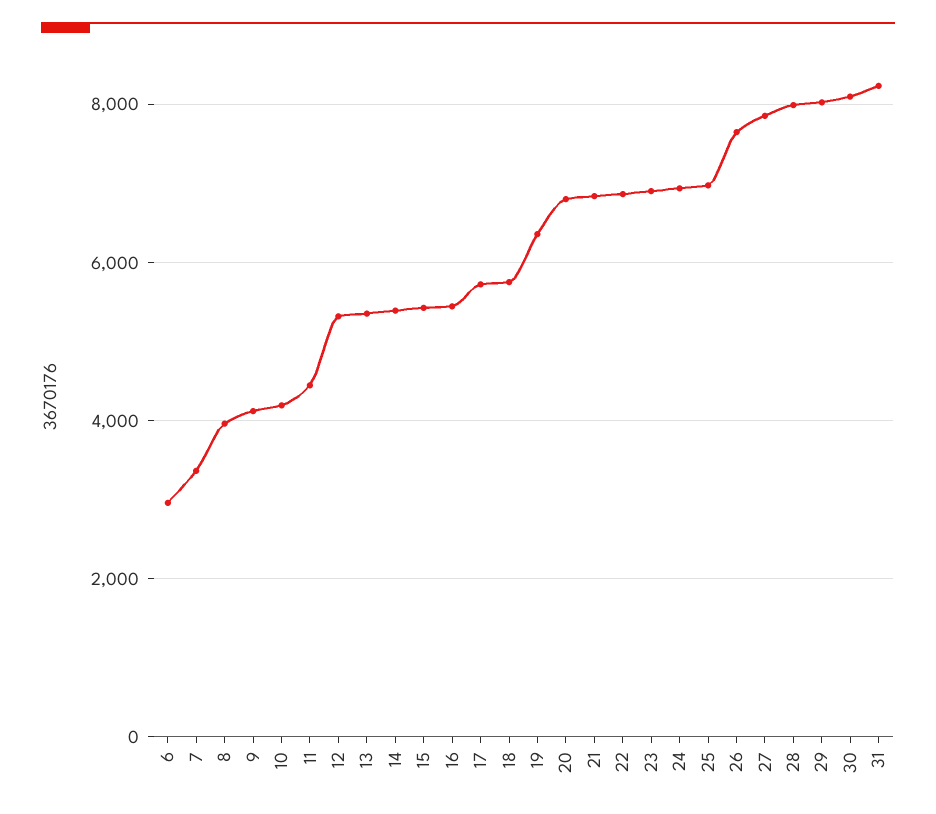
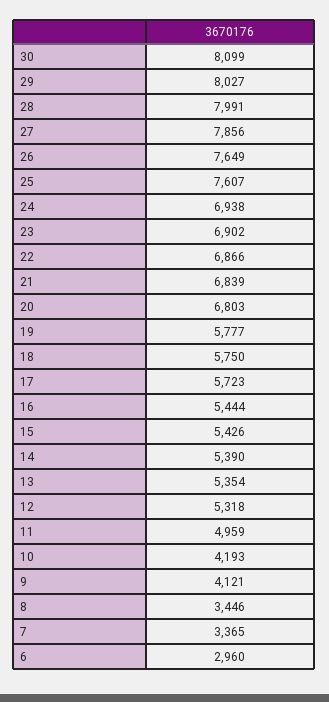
  {
    "6": 2960,
    "7": 3365,
-   "8": 4000,
+   "8": 3446,
    "9": 4121,
    "10": 4193,
-   "11": 4400,
+   "11": 4959,
    "12": 5318,
    "13": 5354,
    "14": 5390,
    "15": 5426,
    "16": 5444,
    "17": 5723,
    "18": 5750,
-   "19": 6400,
+   "19": 5777,
    "20": 6803,
    "21": 6839,
    "22": 6866,
    "23": 6902,
    "24": 6938,
-   "25": 7000,
+   "25": 7607,
    "26": 7649,
    "27": 7856,
    "28": 7991,
    "29": 8027,
-   "30": 8099,
+   "30": 8099
-   "31": 8200
  }

